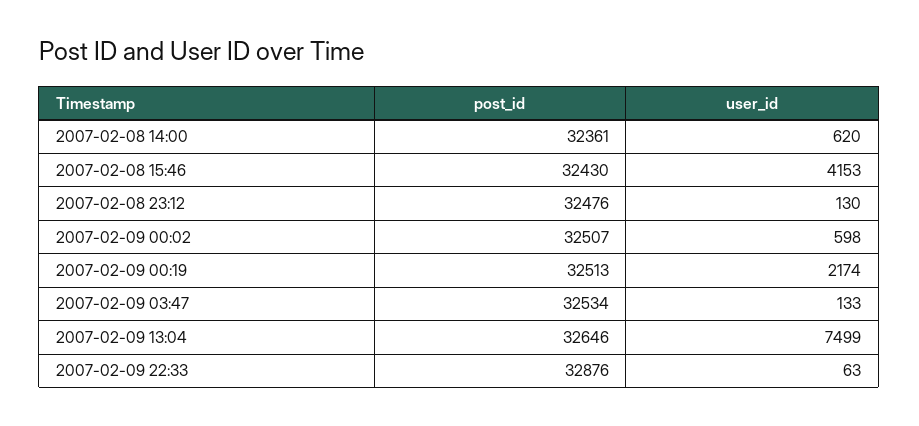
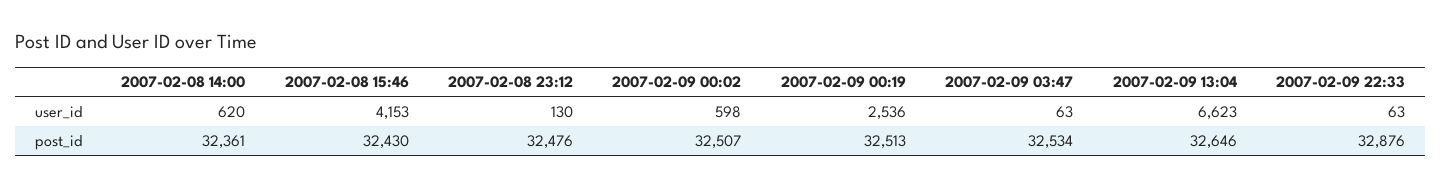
  {
    "post_id": {
      "2007-02-08 14:00": 32361,
      "2007-02-08 15:46": 32430,
      "2007-02-08 23:12": 32476,
      "2007-02-09 00:02": 32507,
      "2007-02-09 00:19": 32513,
      "2007-02-09 03:47": 32534,
      "2007-02-09 13:04": 32646,
      "2007-02-09 22:33": 32876
    },
    "user_id": {
      "2007-02-08 14:00": 620,
      "2007-02-08 15:46": 4153,
      "2007-02-08 23:12": 130,
      "2007-02-09 00:02": 598,
-     "2007-02-09 00:19": 2174,
+     "2007-02-09 00:19": 2536,
-     "2007-02-09 03:47": 133,
+     "2007-02-09 03:47": 63,
-     "2007-02-09 13:04": 7499,
+     "2007-02-09 13:04": 6623,
      "2007-02-09 22:33": 63
    }
  }

